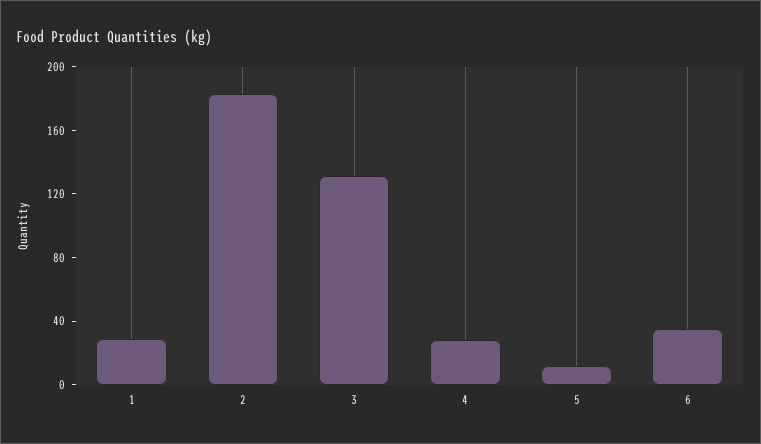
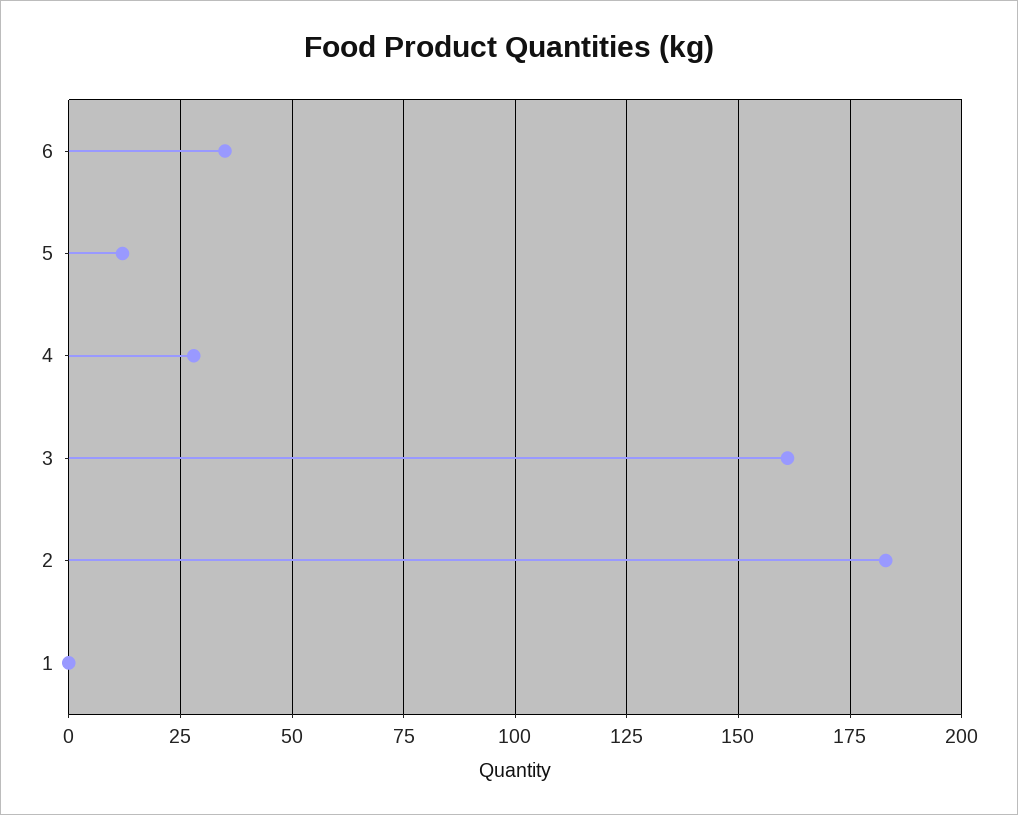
  {
-   "1": 30,
+   "1": 0,
    "2": 185,
-   "3": 130,
+   "3": 160,
    "4": 30,
    "5": 10,
    "6": 35
  }

